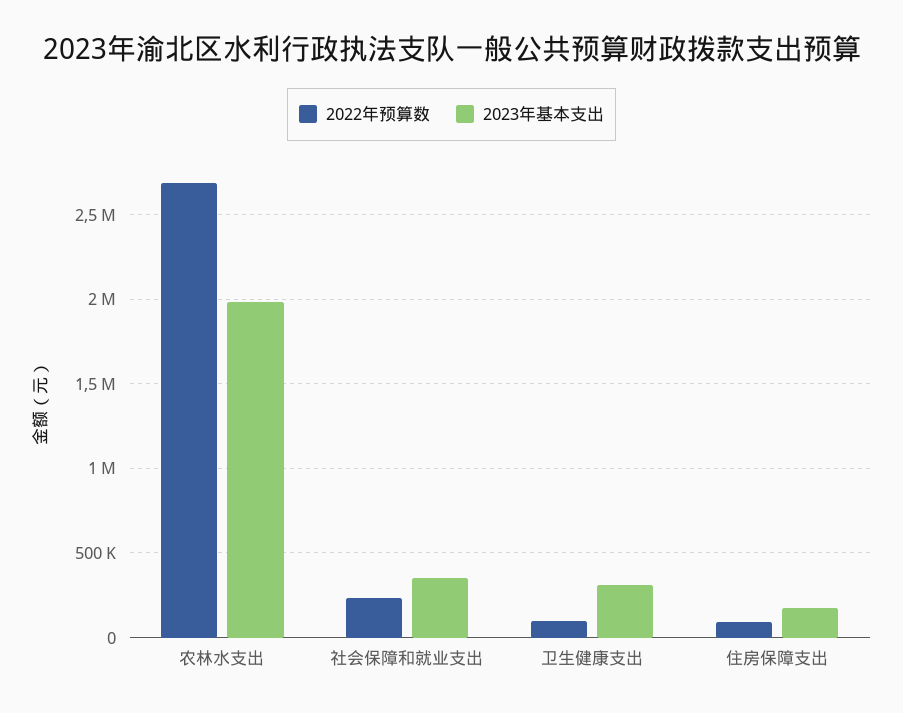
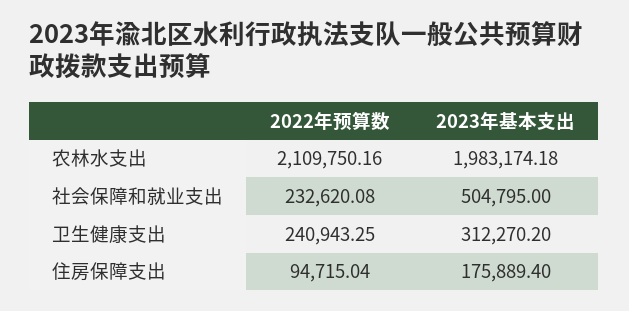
  {
    "2022年预算数": {
-     "农林水支出": 2700000,
+     "农林水支出": 2109750.16,
      "社会保障和就业支出": 232620.08,
-     "卫生健康支出": 100000,
+     "卫生健康支出": 240943.25,
      "住房保障支出": 94715.04
    },
    "2023年基本支出": {
      "农林水支出": 1983174.18,
-     "社会保障和就业支出": 350000,
+     "社会保障和就业支出": 504795,
      "卫生健康支出": 312270.2,
      "住房保障支出": 175889.4
    }
  }

